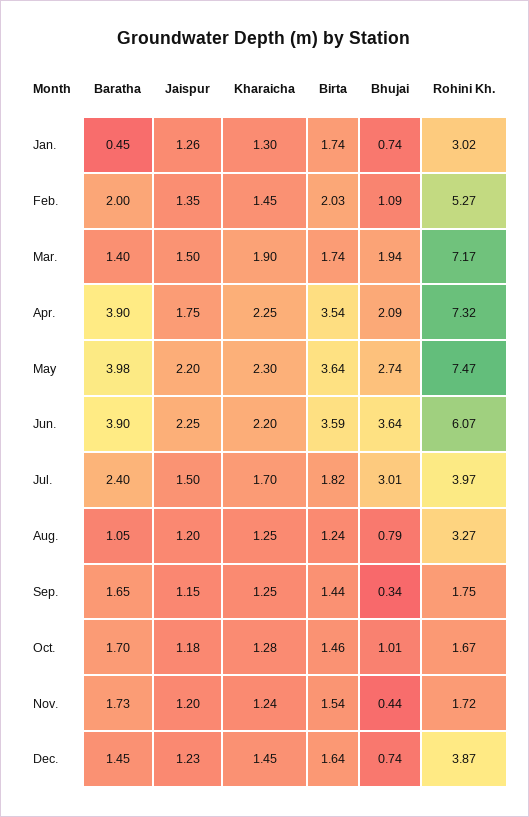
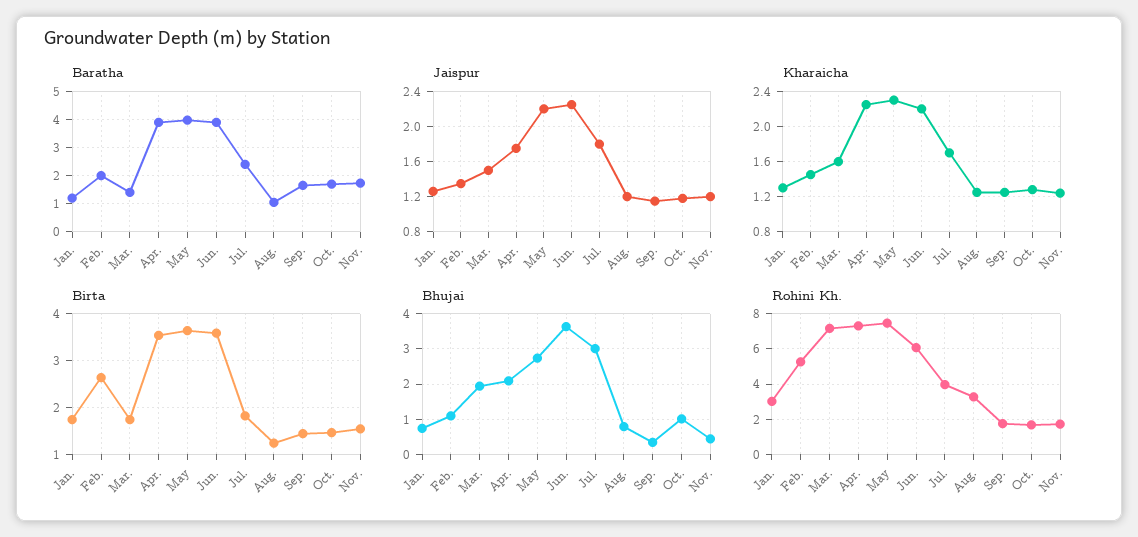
  {
    "Baratha": {
-     "Jan.": 0.45,
+     "Jan.": 1.25,
      "Feb.": 2,
      "Mar.": 1.4,
      "Apr.": 3.9,
      "May": 3.98,
      "Jun.": 3.9,
      "Jul.": 2.4,
      "Aug.": 1.05,
      "Sep.": 1.65,
      "Oct.": 1.7,
-     "Nov.": 1.73,
+     "Nov.": 1.73
-     "Dec.": 1.45
    },
    "Jaispur": {
      "Jan.": 1.26,
      "Feb.": 1.35,
      "Mar.": 1.5,
      "Apr.": 1.75,
      "May": 2.2,
      "Jun.": 2.25,
-     "Jul.": 1.5,
+     "Jul.": 1.8,
      "Aug.": 1.2,
      "Sep.": 1.15,
      "Oct.": 1.18,
-     "Nov.": 1.2,
+     "Nov.": 1.2
-     "Dec.": 1.23
    },
    "Kharaicha": {
      "Jan.": 1.3,
      "Feb.": 1.45,
-     "Mar.": 1.9,
+     "Mar.": 1.6,
      "Apr.": 2.25,
      "May": 2.3,
      "Jun.": 2.2,
      "Jul.": 1.7,
      "Aug.": 1.25,
      "Sep.": 1.25,
      "Oct.": 1.28,
-     "Nov.": 1.24,
+     "Nov.": 1.24
-     "Dec.": 1.45
    },
    "Birta": {
      "Jan.": 1.74,
-     "Feb.": 2.03,
+     "Feb.": 2.6,
      "Mar.": 1.74,
      "Apr.": 3.54,
      "May": 3.64,
      "Jun.": 3.59,
      "Jul.": 1.82,
      "Aug.": 1.24,
      "Sep.": 1.44,
      "Oct.": 1.46,
-     "Nov.": 1.54,
+     "Nov.": 1.54
-     "Dec.": 1.64
    },
    "Bhujai": {
      "Jan.": 0.74,
      "Feb.": 1.09,
      "Mar.": 1.94,
      "Apr.": 2.09,
      "May": 2.74,
      "Jun.": 3.64,
      "Jul.": 3.01,
      "Aug.": 0.79,
      "Sep.": 0.34,
      "Oct.": 1.01,
-     "Nov.": 0.44,
+     "Nov.": 0.44
-     "Dec.": 0.74
    },
    "Rohini Kh.": {
      "Jan.": 3.02,
      "Feb.": 5.27,
      "Mar.": 7.17,
      "Apr.": 7.32,
      "May": 7.47,
      "Jun.": 6.07,
      "Jul.": 3.97,
      "Aug.": 3.27,
      "Sep.": 1.75,
      "Oct.": 1.67,
-     "Nov.": 1.72,
+     "Nov.": 1.72
-     "Dec.": 3.87
    }
  }

